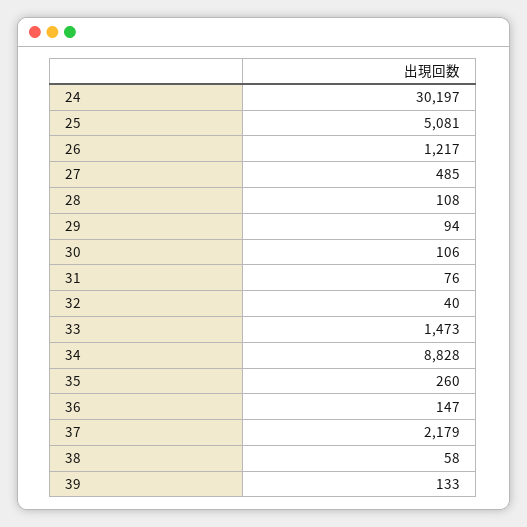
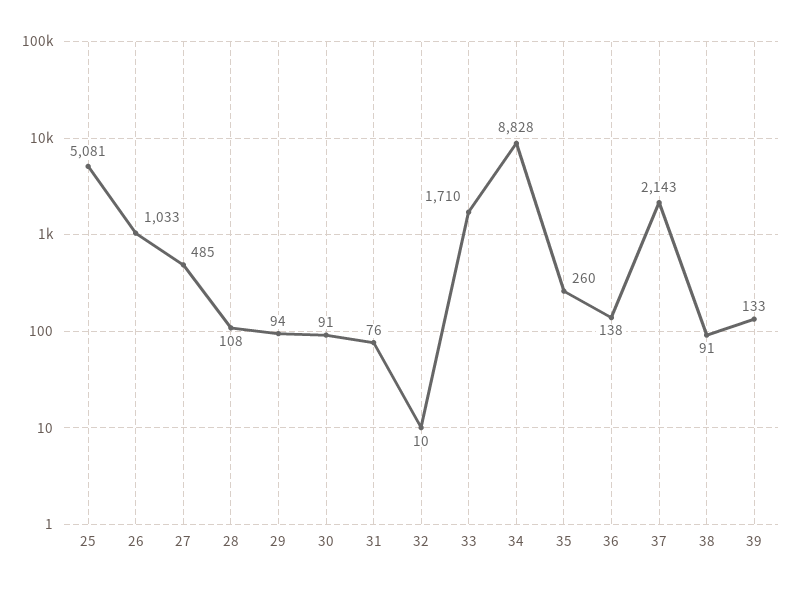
  {
-   "24": 30197,
    "25": 5081,
-   "26": 1217,
+   "26": 1033,
    "27": 485,
    "28": 108,
    "29": 94,
-   "30": 106,
+   "30": 91,
    "31": 76,
-   "32": 40,
+   "32": 10,
-   "33": 1473,
+   "33": 1710,
    "34": 8828,
    "35": 260,
-   "36": 147,
+   "36": 138,
-   "37": 2179,
+   "37": 2143,
-   "38": 58,
+   "38": 91,
    "39": 133
  }

